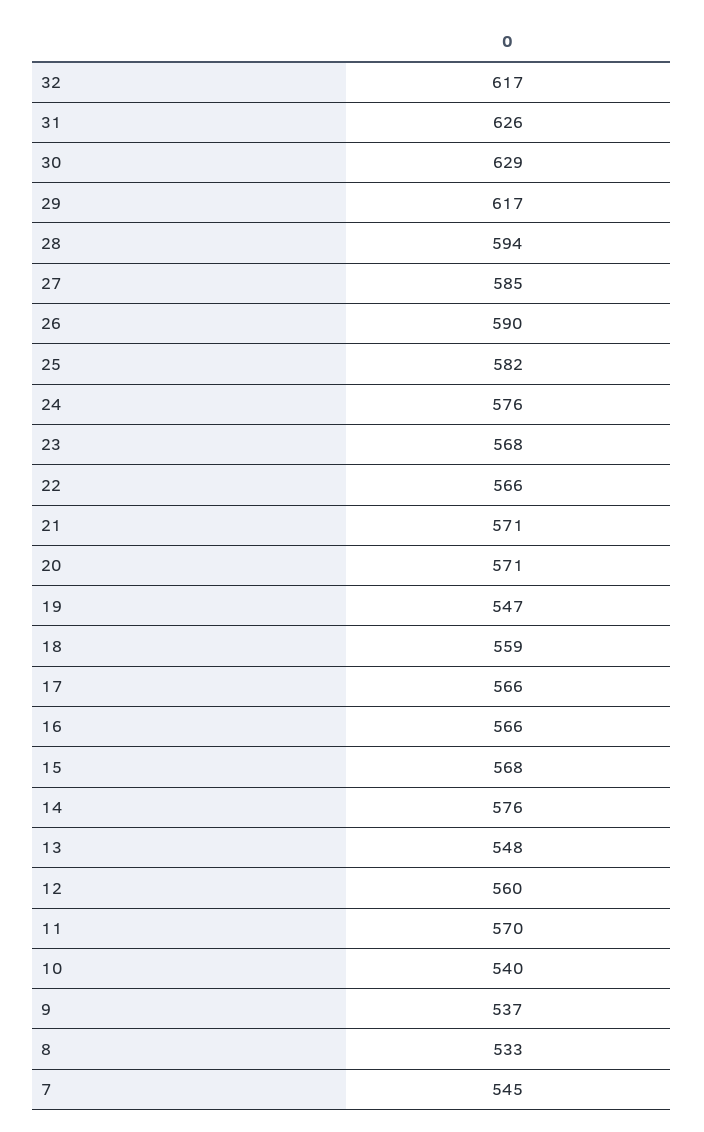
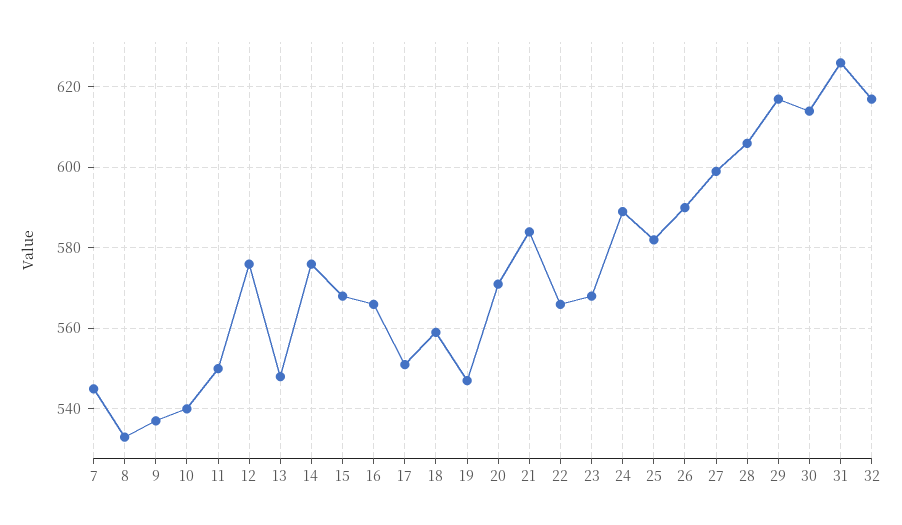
  {
    "32": 617,
    "31": 626,
-   "30": 629,
+   "30": 615,
    "29": 617,
-   "28": 594,
+   "28": 605,
-   "27": 585,
+   "27": 600,
    "26": 590,
    "25": 582,
-   "24": 576,
+   "24": 590,
    "23": 568,
    "22": 566,
-   "21": 571,
+   "21": 585,
    "20": 571,
    "19": 547,
    "18": 559,
-   "17": 566,
+   "17": 550,
    "16": 566,
    "15": 568,
    "14": 576,
    "13": 548,
-   "12": 560,
+   "12": 575,
-   "11": 570,
+   "11": 550,
    "10": 540,
    "9": 537,
    "8": 533,
    "7": 545
  }

